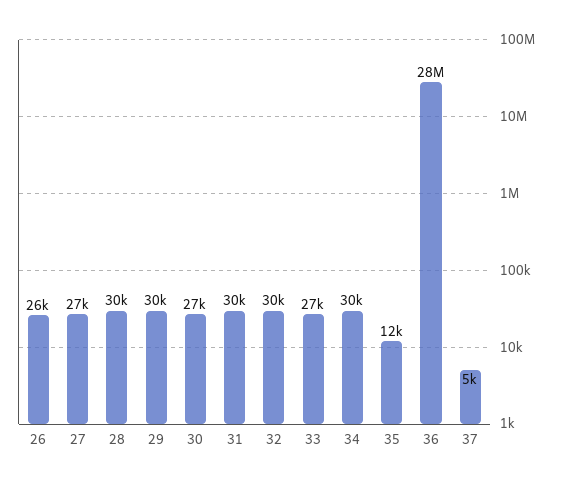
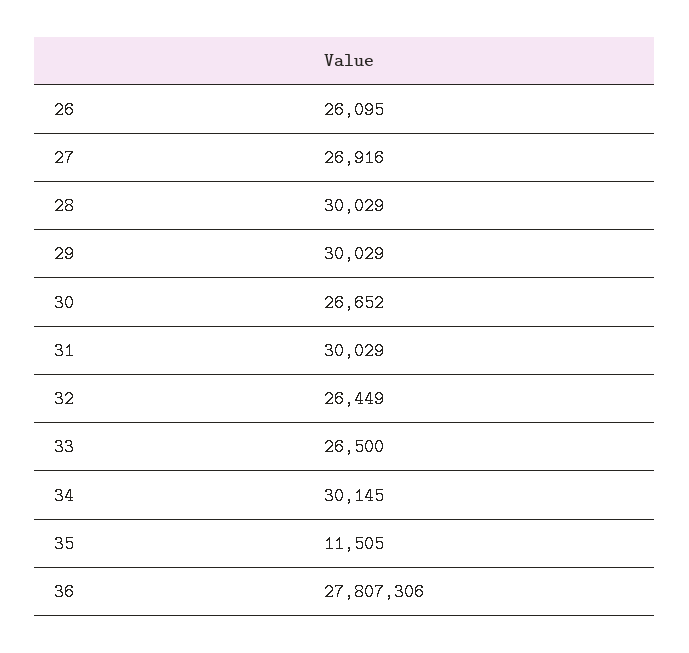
  {
    "26": 26095,
    "27": 26916,
    "28": 30029,
    "29": 30029,
    "30": 26652,
    "31": 30029,
-   "32": 30000,
+   "32": 26449,
    "33": 26500,
    "34": 30145,
    "35": 11505,
-   "36": 27807306,
+   "36": 27807306
-   "37": 5000
  }

